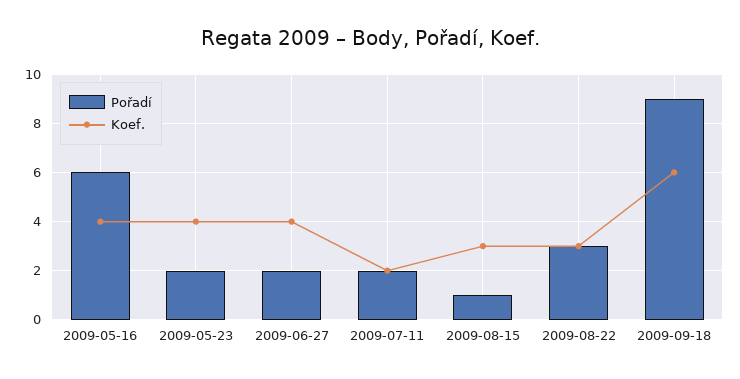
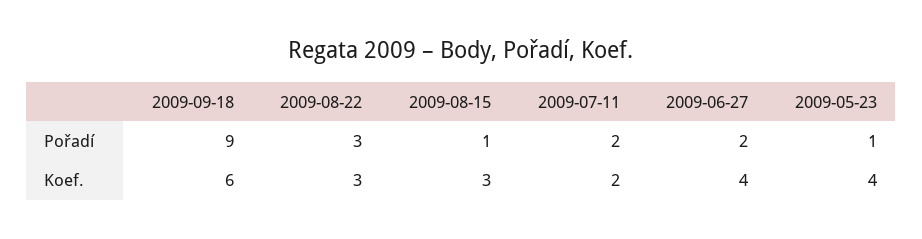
  {
    "Pořadí": {
-     "2009-05-16": 6,
-     "2009-05-23": 2,
+     "2009-05-23": 1,
      "2009-06-27": 2,
      "2009-07-11": 2,
      "2009-08-15": 1,
      "2009-08-22": 3,
      "2009-09-18": 9
    },
    "Koef.": {
-     "2009-05-16": 4,
      "2009-05-23": 4,
      "2009-06-27": 4,
      "2009-07-11": 2,
      "2009-08-15": 3,
      "2009-08-22": 3,
      "2009-09-18": 6
    }
  }

